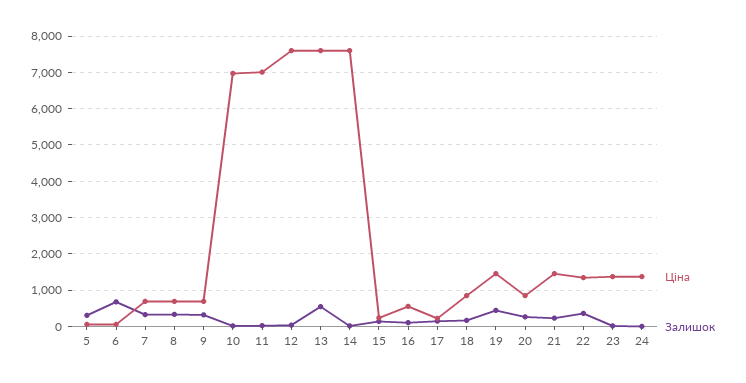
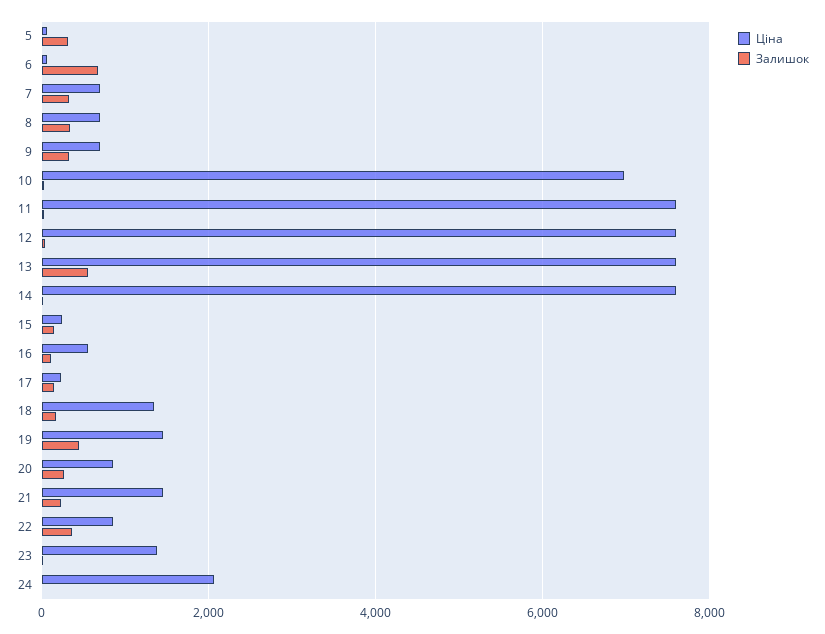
  {
    "Ціна": {
      "5": 0,
      "6": 0,
      "7": 600,
      "8": 600,
      "9": 600,
      "10": 7000,
-     "11": 7000,
+     "11": 7600,
      "12": 7600,
      "13": 7600,
      "14": 7600,
      "15": 200,
      "16": 600,
      "17": 200,
-     "18": 800,
+     "18": 1400,
      "19": 1400,
      "20": 800,
      "21": 1400,
-     "22": 1400,
+     "22": 800,
      "23": 1400,
-     "24": 1400
+     "24": 2000
    },
    "Залишок": {
      "5": 400,
      "6": 600,
      "7": 400,
      "8": 400,
      "9": 400,
      "10": 0,
      "11": 0,
      "12": 0,
      "13": 600,
      "14": 0,
      "15": 200,
      "16": 200,
      "17": 200,
      "18": 200,
      "19": 400,
      "20": 200,
      "21": 200,
      "22": 400,
      "23": 0,
      "24": 0
    }
  }

